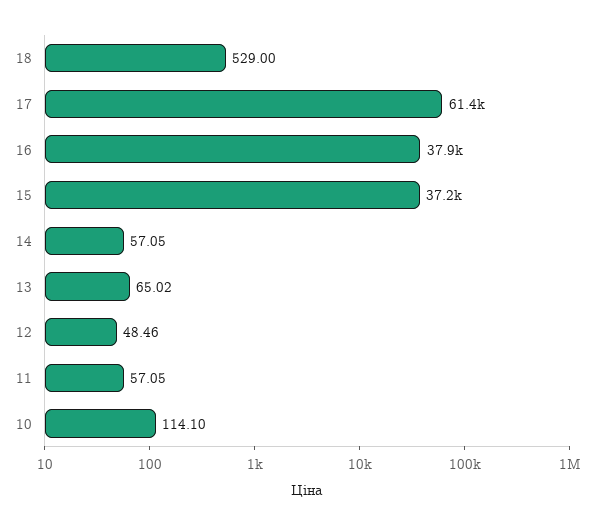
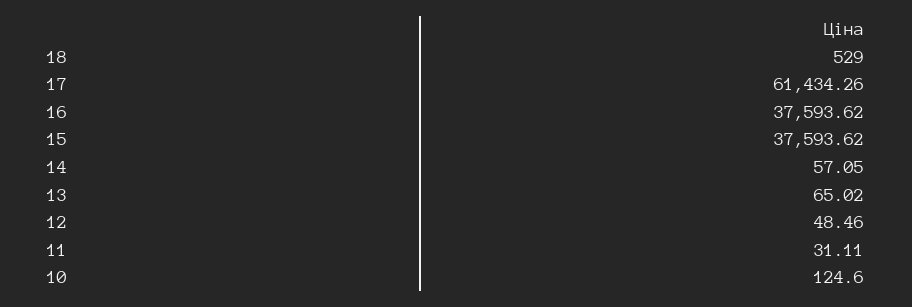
  {
    "18": 529,
    "17": 61434.26,
-   "16": 37900,
+   "16": 37593.62,
-   "15": 37200,
+   "15": 37593.62,
    "14": 57.05,
    "13": 65.02,
    "12": 48.46,
-   "11": 57.05,
+   "11": 31.11,
-   "10": 114.1
+   "10": 124.6
  }

